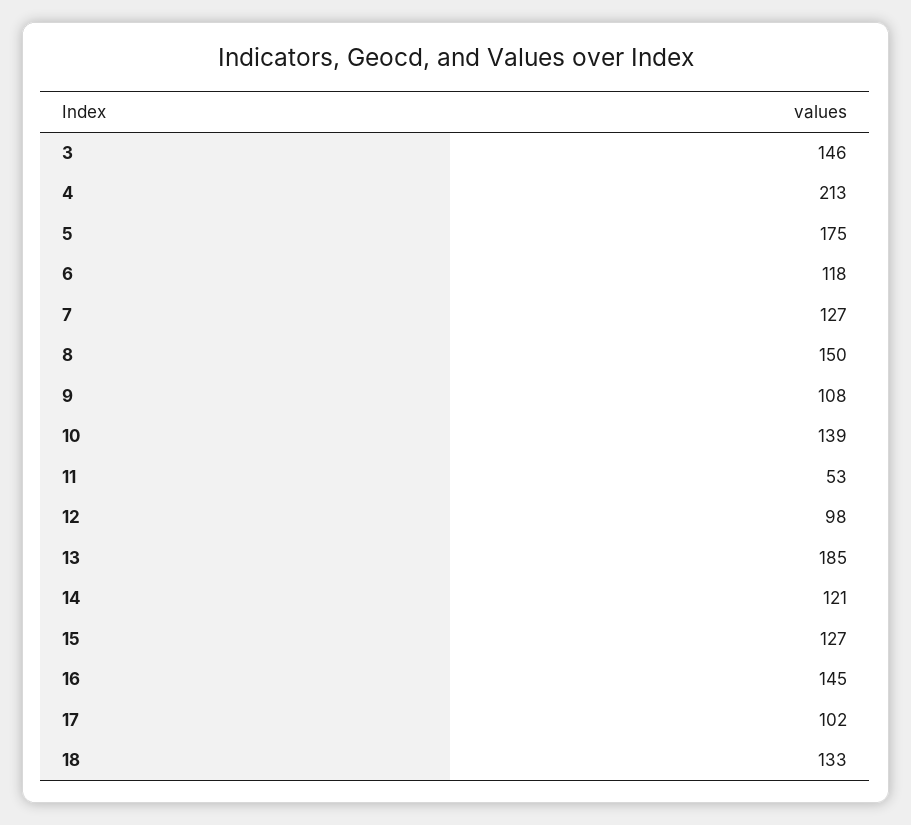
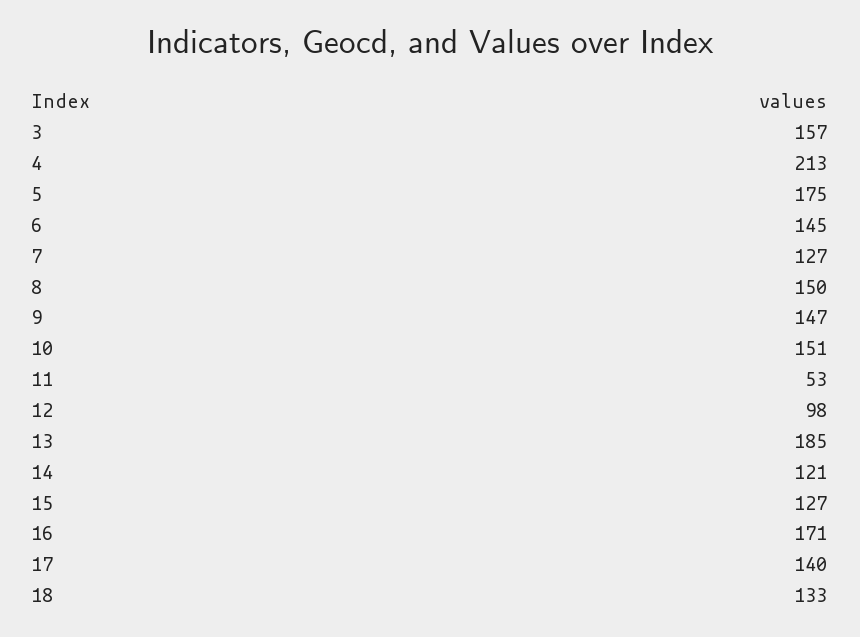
  {
-   "3": 146,
+   "3": 157,
    "4": 213,
    "5": 175,
-   "6": 118,
+   "6": 145,
    "7": 127,
    "8": 150,
-   "9": 108,
+   "9": 147,
-   "10": 139,
+   "10": 151,
    "11": 53,
    "12": 98,
    "13": 185,
    "14": 121,
    "15": 127,
-   "16": 145,
+   "16": 171,
-   "17": 102,
+   "17": 140,
    "18": 133
  }

